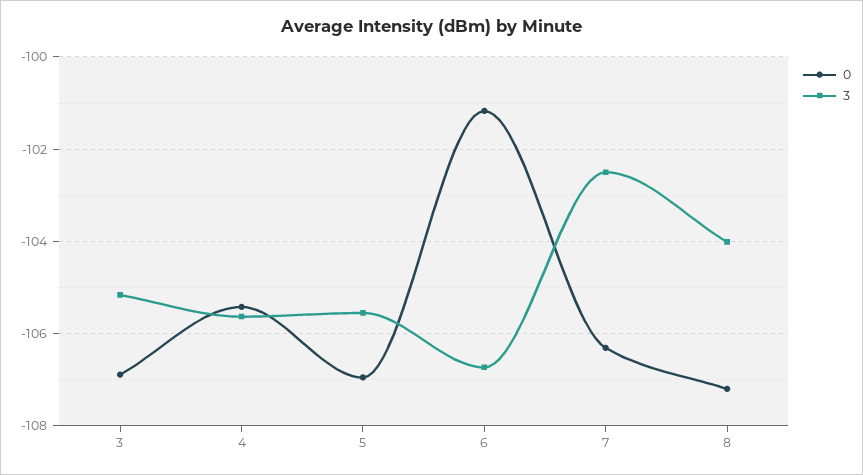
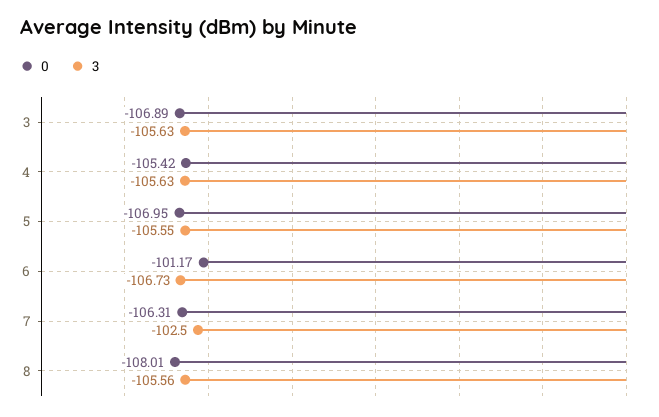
  {
    "0": {
      "3": -106.89,
      "4": -105.42,
      "5": -106.95,
      "6": -101.17,
      "7": -106.31,
-     "8": -107.2
+     "8": -108.01
    },
    "3": {
-     "3": -105.2,
+     "3": -105.63,
      "4": -105.63,
      "5": -105.55,
      "6": -106.73,
      "7": -102.5,
-     "8": -104
+     "8": -105.56
    }
  }

